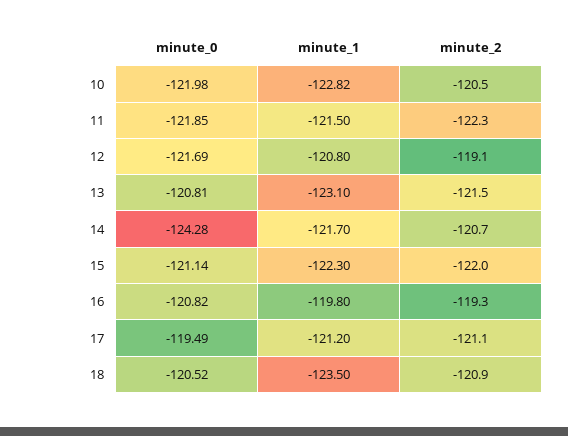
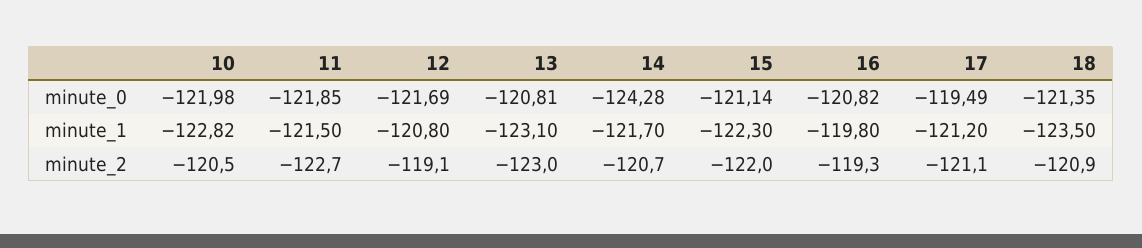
  {
    "minute_0": {
      "10": -121.98,
      "11": -121.85,
      "12": -121.69,
      "13": -120.81,
      "14": -124.28,
      "15": -121.14,
      "16": -120.82,
      "17": -119.49,
-     "18": -120.52
+     "18": -121.35
    },
    "minute_1": {
      "10": -122.82,
      "11": -121.5,
      "12": -120.8,
      "13": -123.1,
      "14": -121.7,
      "15": -122.3,
      "16": -119.8,
      "17": -121.2,
      "18": -123.5
    },
    "minute_2": {
      "10": -120.5,
-     "11": -122.3,
+     "11": -122.7,
      "12": -119.1,
-     "13": -121.5,
+     "13": -123,
      "14": -120.7,
      "15": -122,
      "16": -119.3,
      "17": -121.1,
      "18": -120.9
    }
  }

